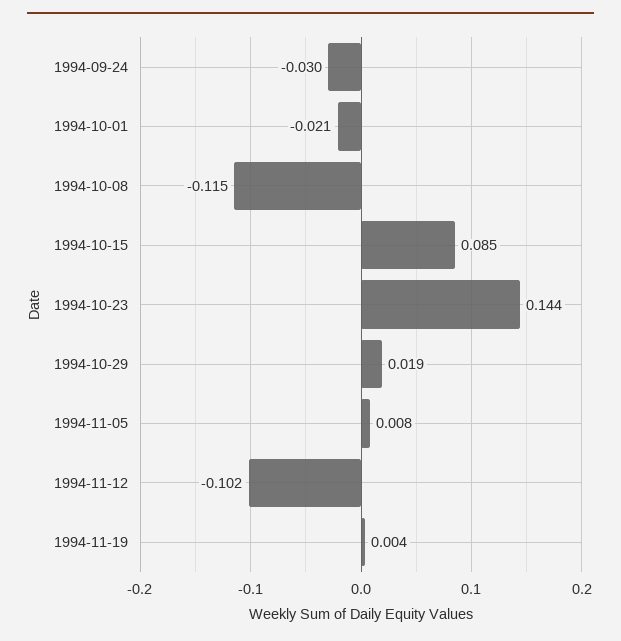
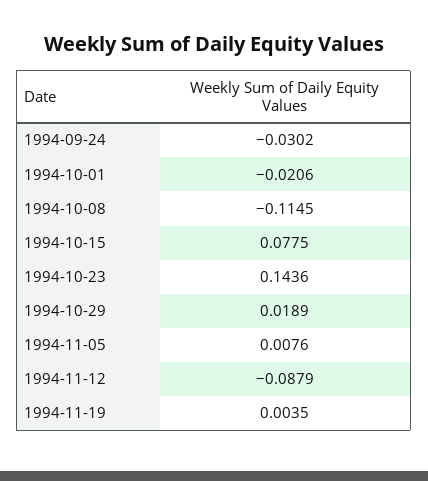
  {
    "1994-09-24": -0.0302,
    "1994-10-01": -0.0206,
    "1994-10-08": -0.1145,
-   "1994-10-15": 0.085,
+   "1994-10-15": 0.0775,
    "1994-10-23": 0.1436,
    "1994-10-29": 0.0189,
    "1994-11-05": 0.0076,
-   "1994-11-12": -0.102,
+   "1994-11-12": -0.0879,
    "1994-11-19": 0.0035
  }

